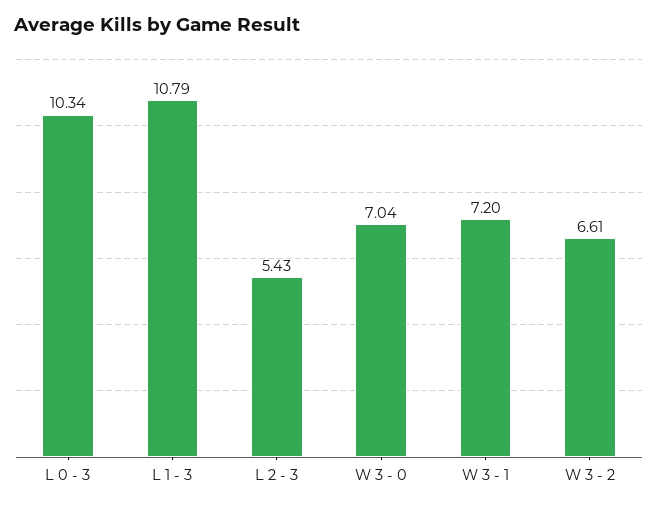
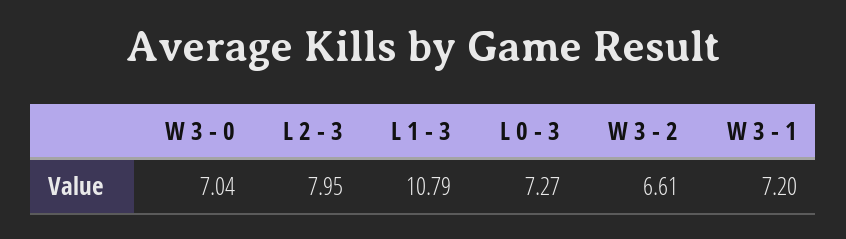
  {
-   "L 0 - 3": 10.34,
+   "L 0 - 3": 7.27,
    "L 1 - 3": 10.79,
-   "L 2 - 3": 5.43,
+   "L 2 - 3": 7.95,
    "W 3 - 0": 7.04,
    "W 3 - 1": 7.2,
    "W 3 - 2": 6.61
  }

